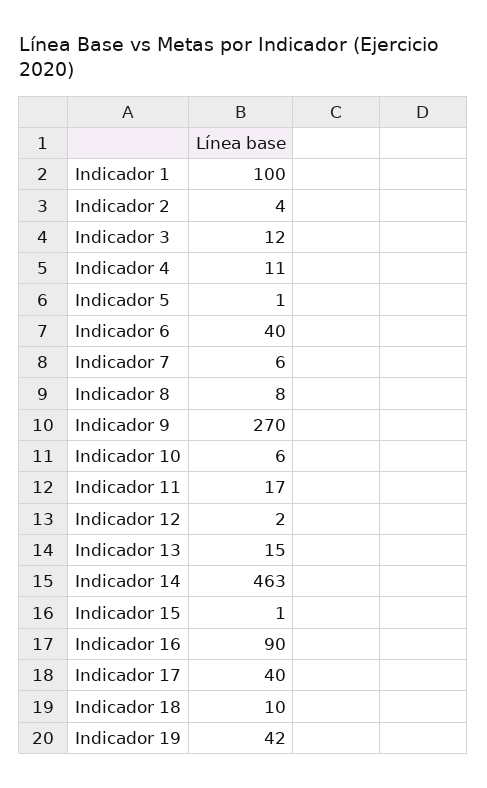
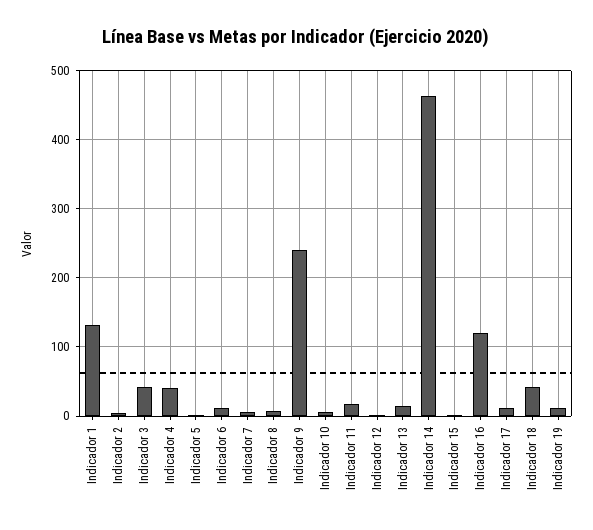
  {
-   "Indicador 1": 100,
+   "Indicador 1": 130,
    "Indicador 2": 4,
-   "Indicador 3": 12,
+   "Indicador 3": 40,
-   "Indicador 4": 11,
+   "Indicador 4": 40,
    "Indicador 5": 1,
-   "Indicador 6": 40,
+   "Indicador 6": 10,
    "Indicador 7": 6,
    "Indicador 8": 8,
-   "Indicador 9": 270,
+   "Indicador 9": 240,
    "Indicador 10": 6,
    "Indicador 11": 17,
    "Indicador 12": 2,
    "Indicador 13": 15,
    "Indicador 14": 463,
    "Indicador 15": 1,
-   "Indicador 16": 90,
+   "Indicador 16": 120,
-   "Indicador 17": 40,
+   "Indicador 17": 10,
-   "Indicador 18": 10,
+   "Indicador 18": 40,
-   "Indicador 19": 42
+   "Indicador 19": 10
  }

